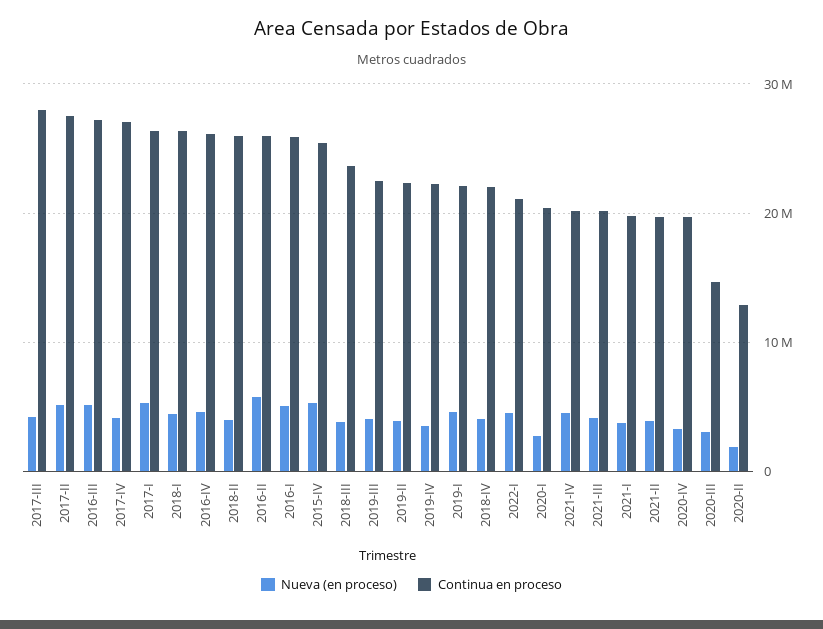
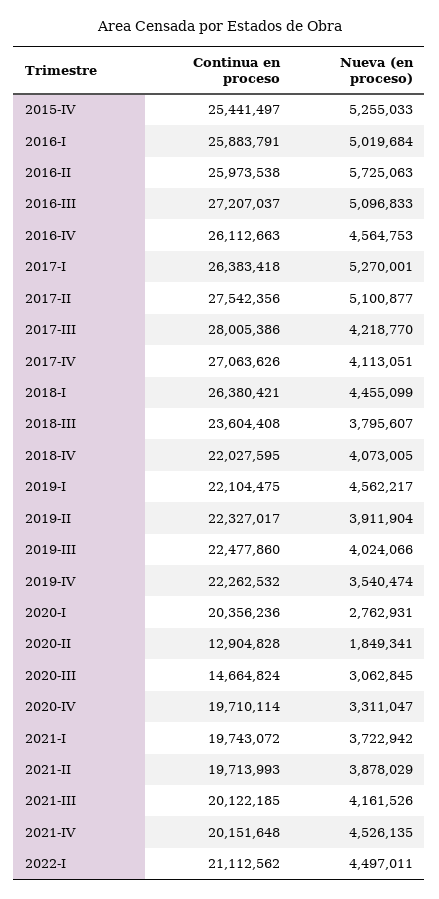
  {
    "Nueva (en proceso)": {
      "2017-III": 4218770,
      "2017-II": 5100877,
      "2016-III": 5096833,
      "2017-IV": 4113051,
      "2017-I": 5270001,
      "2018-I": 4455099,
      "2016-IV": 4564753,
-     "2018-II": 4000000,
      "2016-II": 5725063,
      "2016-I": 5019684,
      "2015-IV": 5255033,
      "2018-III": 3795607,
      "2019-III": 4024066,
      "2019-II": 3911904,
      "2019-IV": 3540474,
      "2019-I": 4562217,
      "2018-IV": 4073005,
      "2022-I": 4497011,
      "2020-I": 2762931,
      "2021-IV": 4526135,
      "2021-III": 4161526,
      "2021-I": 3722942,
      "2021-II": 3878029,
      "2020-IV": 3311047,
      "2020-III": 3062845,
      "2020-II": 1849341
    },
    "Continua en proceso": {
      "2017-III": 28005386,
      "2017-II": 27542356,
      "2016-III": 27207037,
      "2017-IV": 27063626,
      "2017-I": 26383418,
      "2018-I": 26380421,
      "2016-IV": 26112663,
-     "2018-II": 26000000,
      "2016-II": 25973538,
      "2016-I": 25883791,
      "2015-IV": 25441497,
      "2018-III": 23604408,
      "2019-III": 22477860,
      "2019-II": 22327017,
      "2019-IV": 22262532,
      "2019-I": 22104475,
      "2018-IV": 22027595,
      "2022-I": 21112562,
      "2020-I": 20356236,
      "2021-IV": 20151648,
      "2021-III": 20122185,
      "2021-I": 19743072,
      "2021-II": 19713993,
      "2020-IV": 19710114,
      "2020-III": 14664824,
      "2020-II": 12904828
    }
  }

